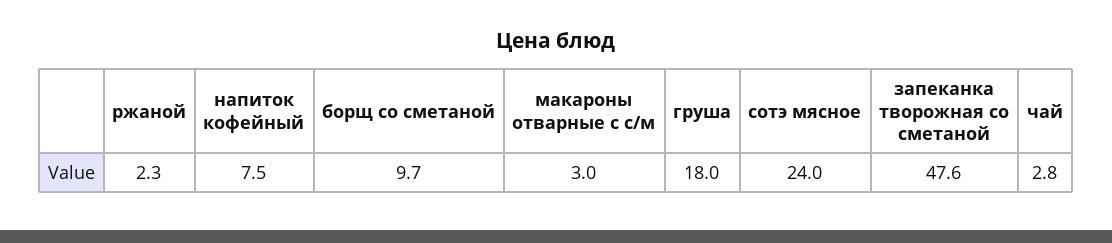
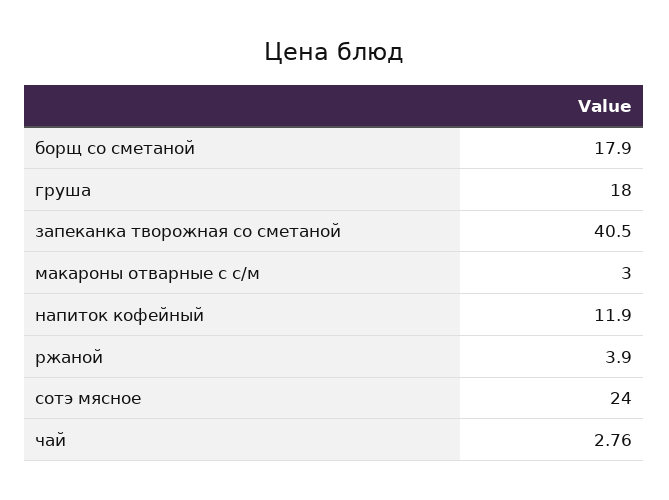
  {
-   "ржаной": 2.3,
+   "ржаной": 3.9,
-   "напиток кофейный": 7.5,
+   "напиток кофейный": 11.9,
-   "борщ со сметаной": 9.7,
+   "борщ со сметаной": 17.9,
    "макароны отварные с с/м": 3,
    "груша": 18,
    "сотэ мясное": 24,
-   "запеканка творожная со сметаной": 47.6,
+   "запеканка творожная со сметаной": 40.5,
    "чай": 2.76
  }

